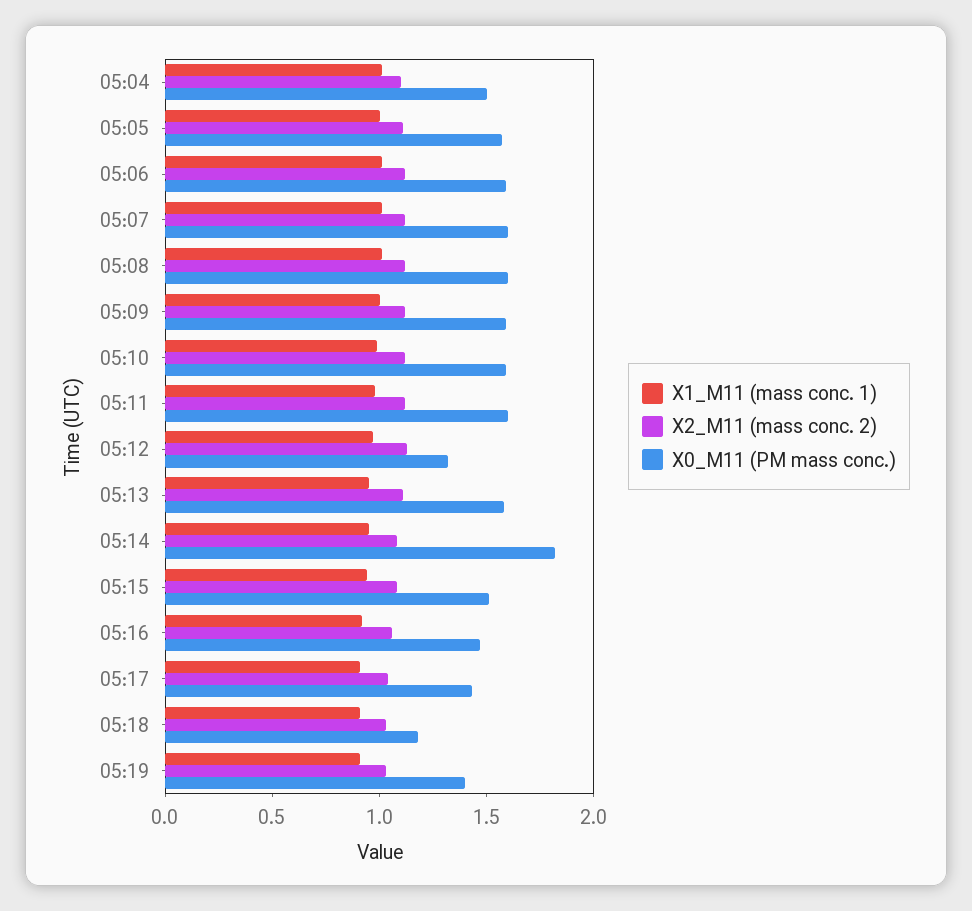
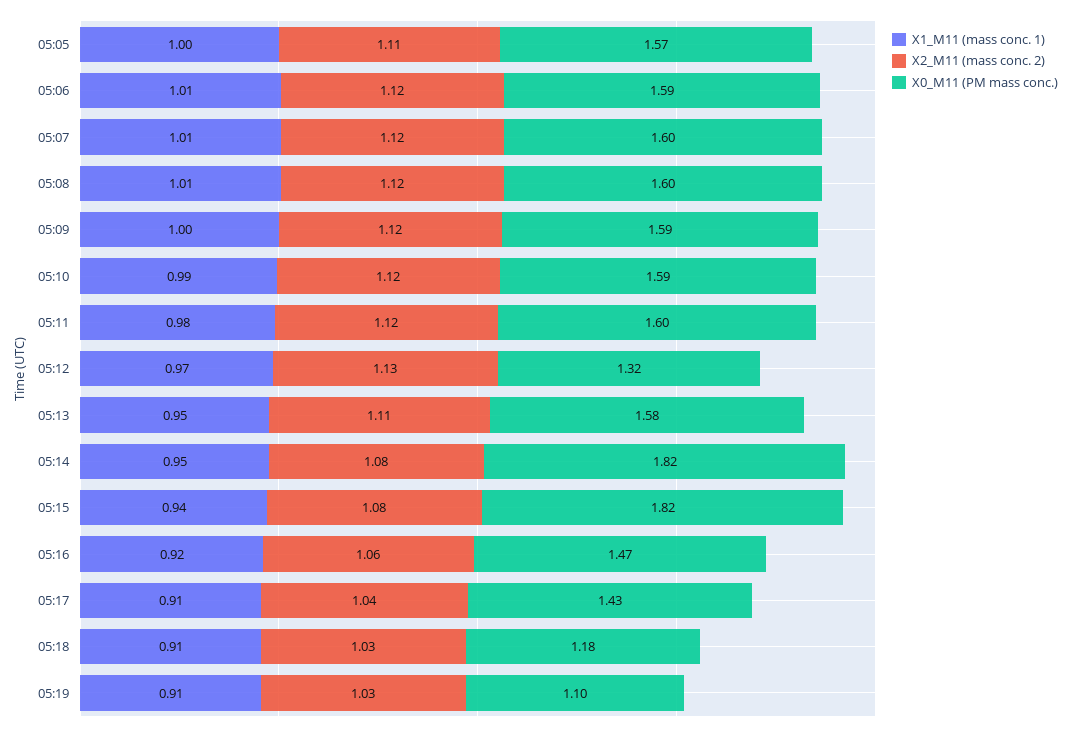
  {
    "X1_M11 (mass conc. 1)": {
-     "05:04": 1,
      "05:05": 1,
      "05:06": 1.01,
      "05:07": 1.01,
      "05:08": 1.01,
      "05:09": 1,
      "05:10": 0.99,
      "05:11": 0.98,
      "05:12": 0.97,
      "05:13": 0.95,
      "05:14": 0.95,
      "05:15": 0.94,
      "05:16": 0.92,
      "05:17": 0.91,
      "05:18": 0.91,
      "05:19": 0.91
    },
    "X2_M11 (mass conc. 2)": {
-     "05:04": 1.1,
      "05:05": 1.11,
      "05:06": 1.12,
      "05:07": 1.12,
      "05:08": 1.12,
      "05:09": 1.12,
      "05:10": 1.12,
      "05:11": 1.12,
      "05:12": 1.13,
      "05:13": 1.11,
      "05:14": 1.08,
      "05:15": 1.08,
      "05:16": 1.06,
      "05:17": 1.04,
      "05:18": 1.03,
      "05:19": 1.03
    },
    "X0_M11 (PM mass conc.)": {
-     "05:04": 1.5,
      "05:05": 1.57,
      "05:06": 1.59,
      "05:07": 1.6,
      "05:08": 1.6,
      "05:09": 1.59,
      "05:10": 1.59,
      "05:11": 1.6,
      "05:12": 1.32,
      "05:13": 1.58,
      "05:14": 1.82,
-     "05:15": 1.5,
+     "05:15": 1.82,
      "05:16": 1.47,
      "05:17": 1.43,
      "05:18": 1.18,
-     "05:19": 1.4
+     "05:19": 1.1
    }
  }

